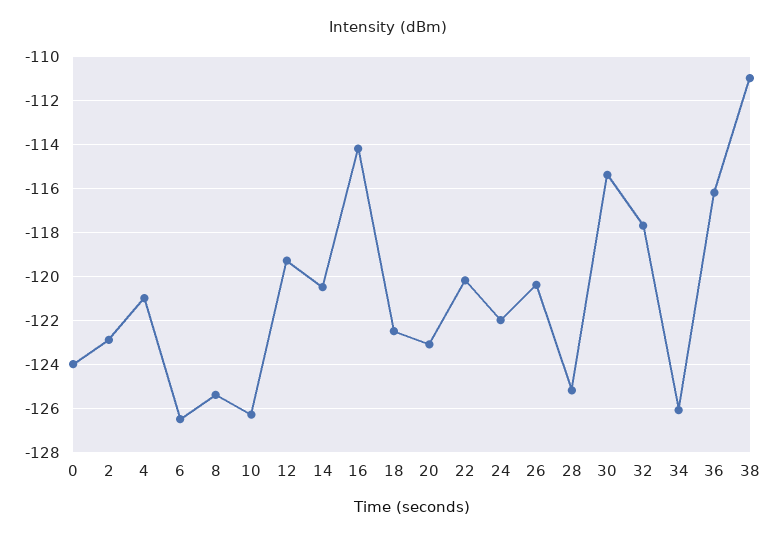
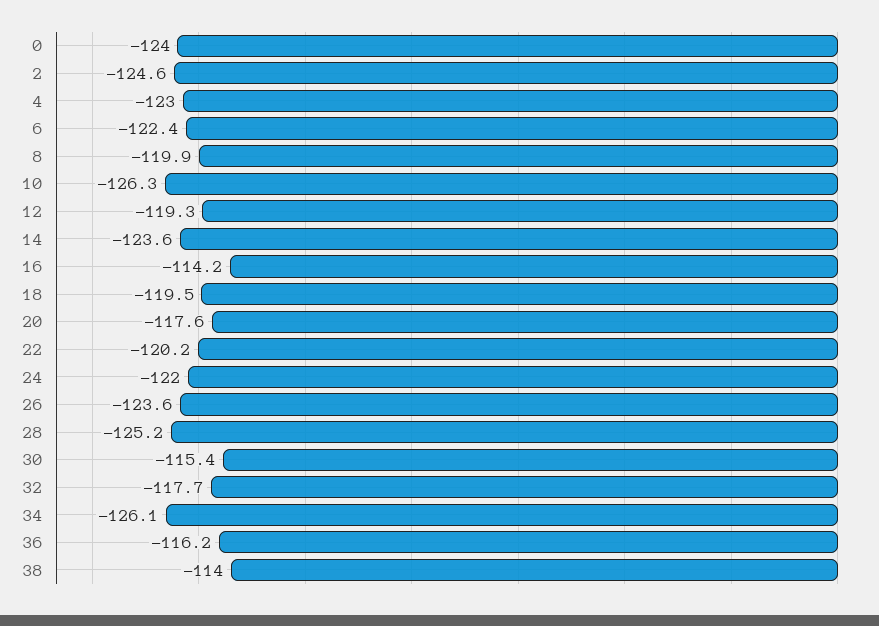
  {
    "0": -124,
-   "2": -123,
+   "2": -124.6,
-   "4": -121,
+   "4": -123,
-   "6": -126.5,
+   "6": -122.4,
-   "8": -125.5,
+   "8": -119.9,
    "10": -126.3,
    "12": -119.3,
-   "14": -120.5,
+   "14": -123.6,
    "16": -114.2,
-   "18": -122.5,
+   "18": -119.5,
-   "20": -123,
+   "20": -117.6,
    "22": -120.2,
    "24": -122,
-   "26": -120.5,
+   "26": -123.6,
    "28": -125.2,
    "30": -115.4,
    "32": -117.7,
    "34": -126.1,
    "36": -116.2,
-   "38": -111
+   "38": -114
  }

